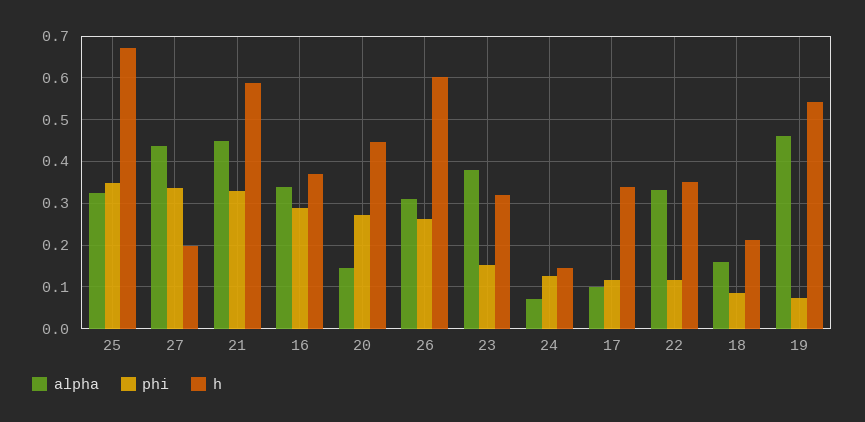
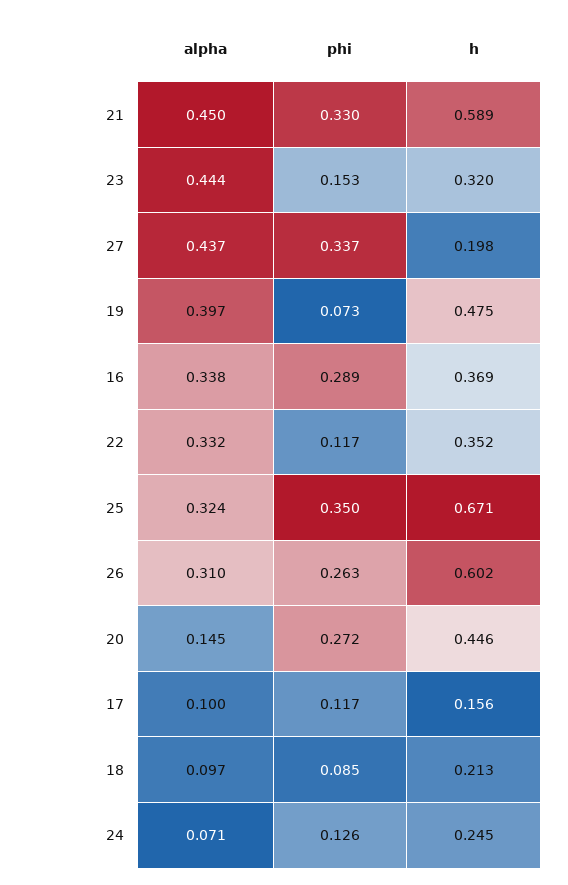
  {
    "alpha": {
      "25": 0.324,
      "27": 0.437,
      "21": 0.45,
      "16": 0.338,
      "20": 0.145,
      "26": 0.31,
-     "23": 0.38,
+     "23": 0.444,
      "24": 0.071,
      "17": 0.1,
      "22": 0.332,
-     "18": 0.16,
+     "18": 0.097,
-     "19": 0.46
+     "19": 0.397
    },
    "phi": {
      "25": 0.35,
      "27": 0.337,
      "21": 0.33,
      "16": 0.289,
      "20": 0.272,
      "26": 0.263,
      "23": 0.153,
      "24": 0.126,
      "17": 0.117,
      "22": 0.117,
      "18": 0.085,
      "19": 0.073
    },
    "h": {
      "25": 0.671,
      "27": 0.198,
      "21": 0.589,
      "16": 0.369,
      "20": 0.446,
      "26": 0.602,
      "23": 0.32,
-     "24": 0.14,
+     "24": 0.245,
-     "17": 0.34,
+     "17": 0.156,
      "22": 0.352,
      "18": 0.213,
-     "19": 0.54
+     "19": 0.475
    }
  }

